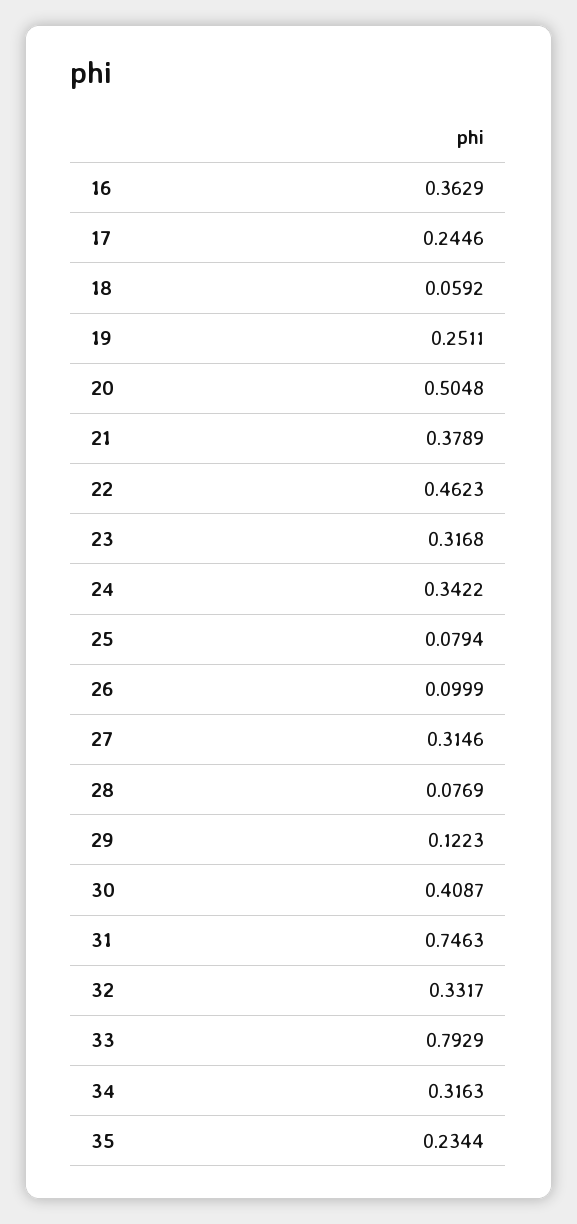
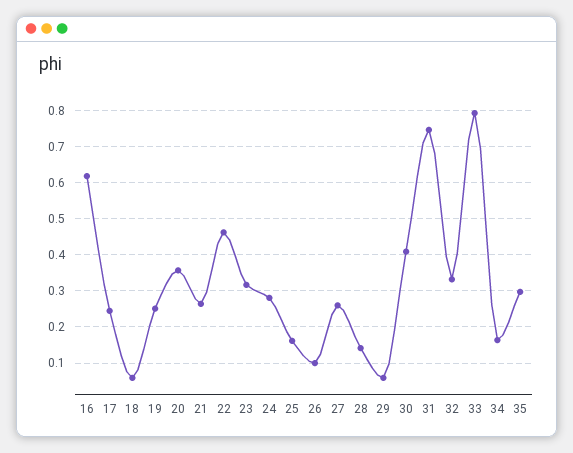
  {
-   "16": 0.3629,
+   "16": 0.62,
    "17": 0.2446,
    "18": 0.0592,
    "19": 0.2511,
-   "20": 0.5048,
+   "20": 0.36,
-   "21": 0.3789,
+   "21": 0.26,
    "22": 0.4623,
    "23": 0.3168,
-   "24": 0.3422,
+   "24": 0.28,
-   "25": 0.0794,
+   "25": 0.16,
    "26": 0.0999,
-   "27": 0.3146,
+   "27": 0.26,
-   "28": 0.0769,
+   "28": 0.14,
-   "29": 0.1223,
+   "29": 0.06,
    "30": 0.4087,
    "31": 0.7463,
    "32": 0.3317,
    "33": 0.7929,
-   "34": 0.3163,
+   "34": 0.16,
-   "35": 0.2344
+   "35": 0.3
  }

